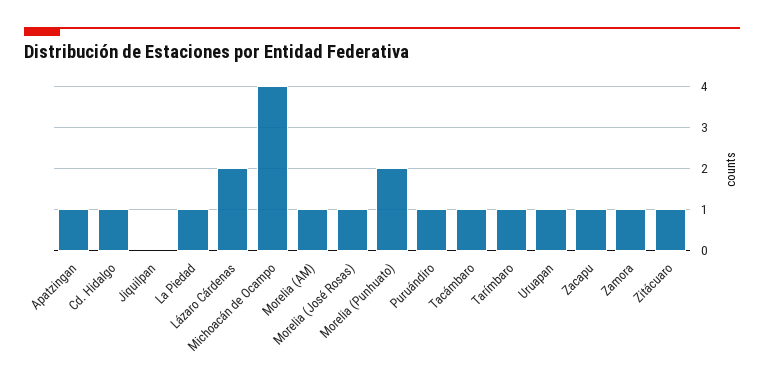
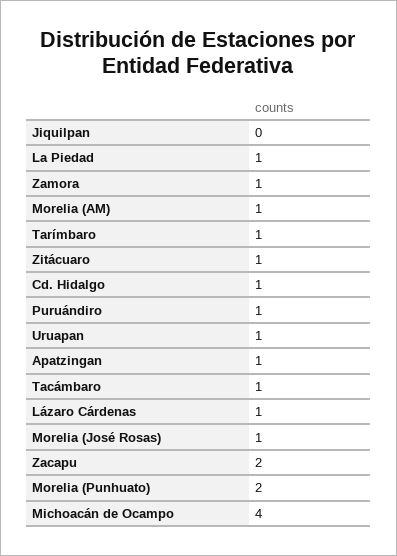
  {
    "Apatzingan": 1,
    "Cd. Hidalgo": 1,
    "Jiquilpan": 0,
    "La Piedad": 1,
-   "Lázaro Cárdenas": 2,
+   "Lázaro Cárdenas": 1,
    "Michoacán de Ocampo": 4,
    "Morelia (AM)": 1,
    "Morelia (José Rosas)": 1,
    "Morelia (Punhuato)": 2,
    "Puruándiro": 1,
    "Tacámbaro": 1,
    "Tarímbaro": 1,
    "Uruapan": 1,
-   "Zacapu": 1,
+   "Zacapu": 2,
    "Zamora": 1,
    "Zitácuaro": 1
  }

